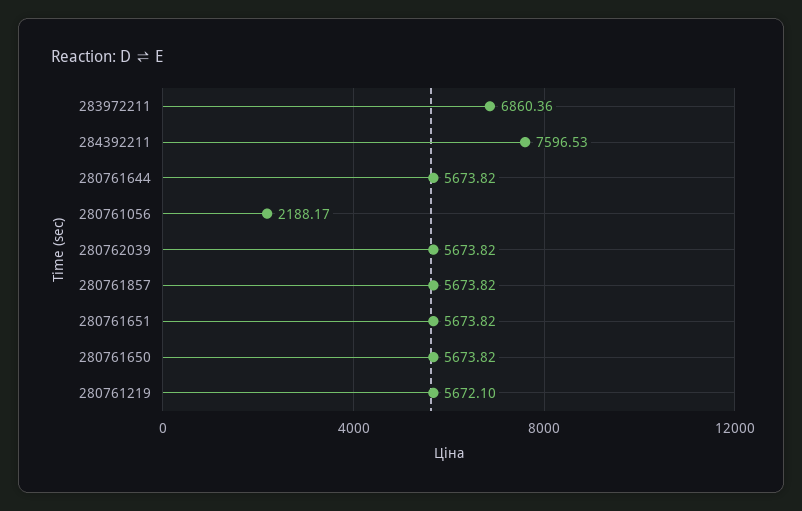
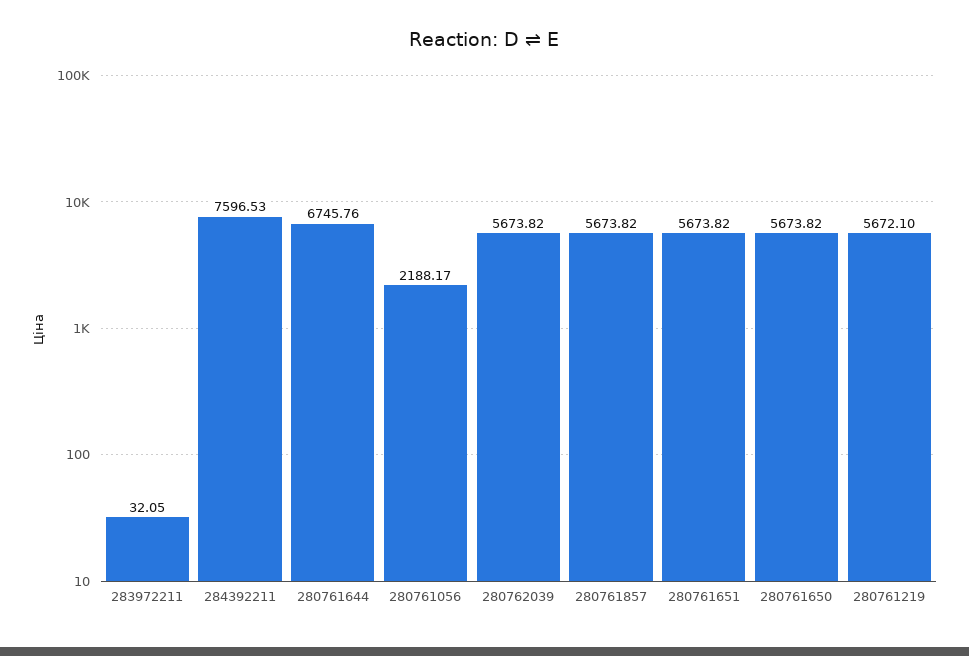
  {
-   "283972211": 6860.36,
+   "283972211": 32.05,
    "284392211": 7596.53,
-   "280761644": 5673.82,
+   "280761644": 6745.76,
    "280761056": 2188.17,
    "280762039": 5673.82,
    "280761857": 5673.82,
    "280761651": 5673.82,
    "280761650": 5673.82,
    "280761219": 5672.1
  }

